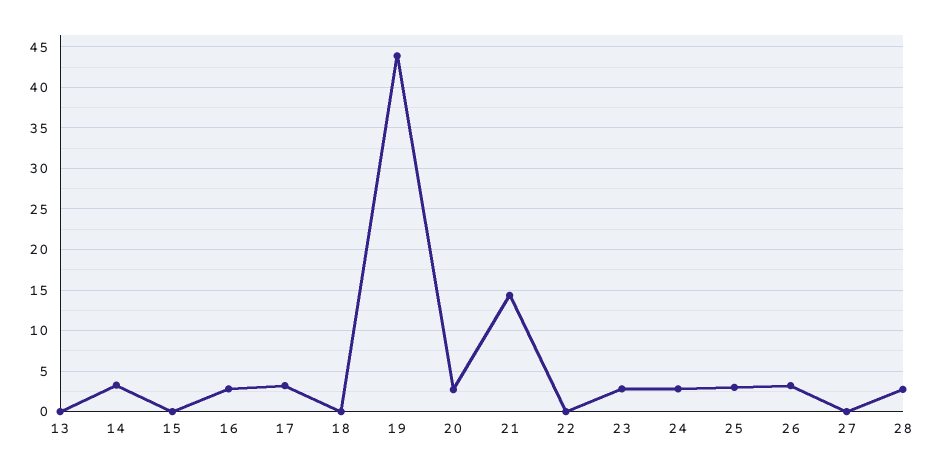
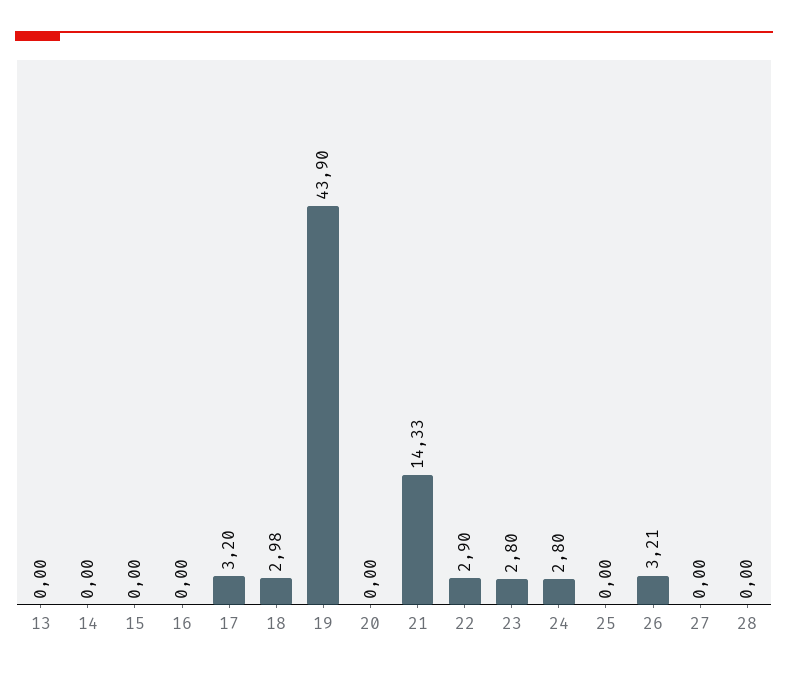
  {
    "13": 0,
-   "14": 3,
+   "14": 0,
    "15": 0,
-   "16": 3,
+   "16": 0,
    "17": 3.2,
-   "18": 0,
+   "18": 2.98,
    "19": 43.9,
-   "20": 3,
+   "20": 0,
    "21": 14.33,
-   "22": 0,
+   "22": 2.9,
    "23": 2.8,
    "24": 2.8,
-   "25": 3,
+   "25": 0,
    "26": 3.21,
    "27": 0,
-   "28": 3
+   "28": 0
  }

